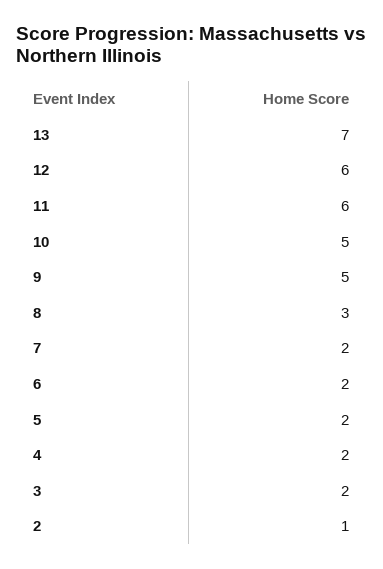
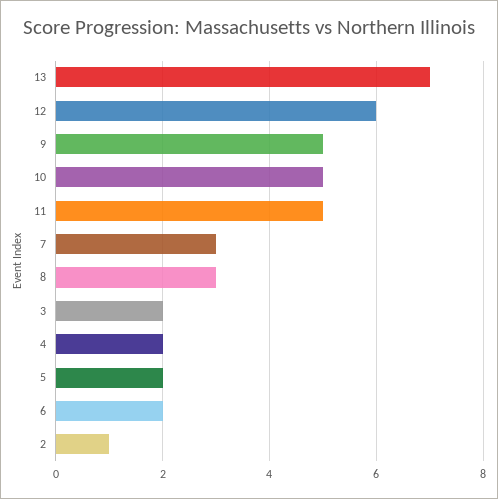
  {
    "13": 7,
    "12": 6,
-   "11": 6,
+   "11": 5,
    "10": 5,
    "9": 5,
    "8": 3,
-   "7": 2,
+   "7": 3,
    "6": 2,
    "5": 2,
    "4": 2,
    "3": 2,
    "2": 1
  }

